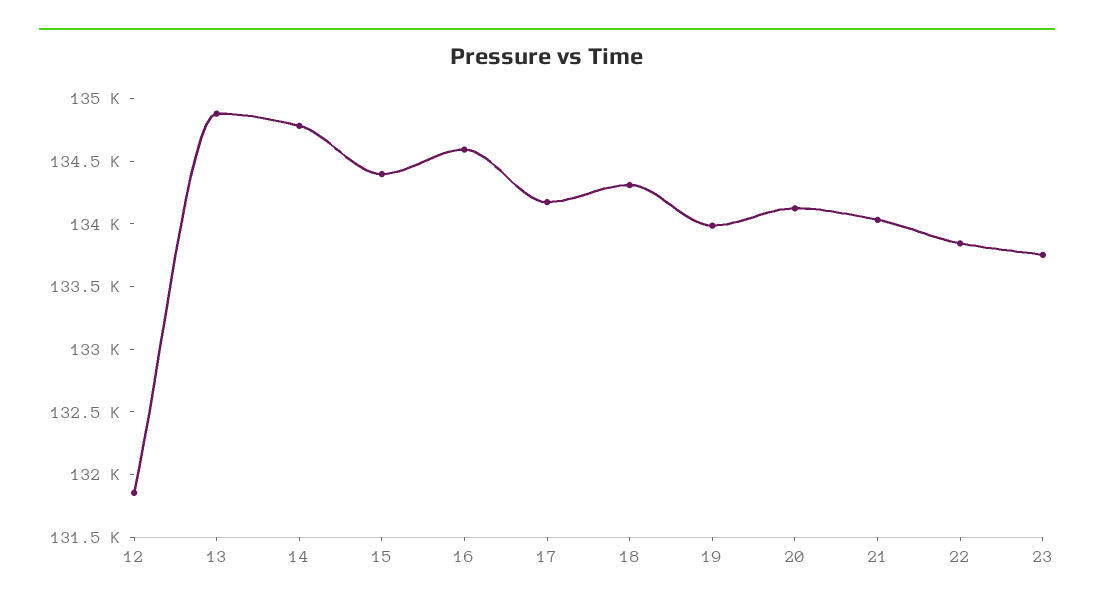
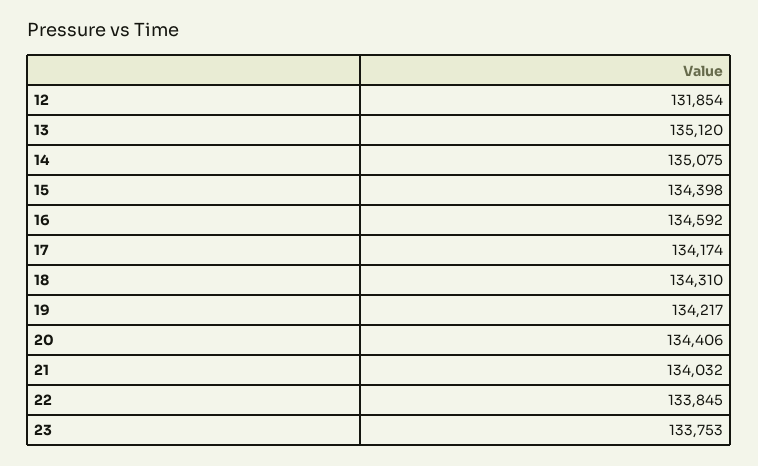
  {
    "12": 131854,
-   "13": 134900,
+   "13": 135120,
-   "14": 134800,
+   "14": 135075,
    "15": 134398,
    "16": 134592,
    "17": 134174,
    "18": 134310,
-   "19": 134000,
+   "19": 134217,
-   "20": 134100,
+   "20": 134406,
    "21": 134032,
    "22": 133845,
    "23": 133753
  }

